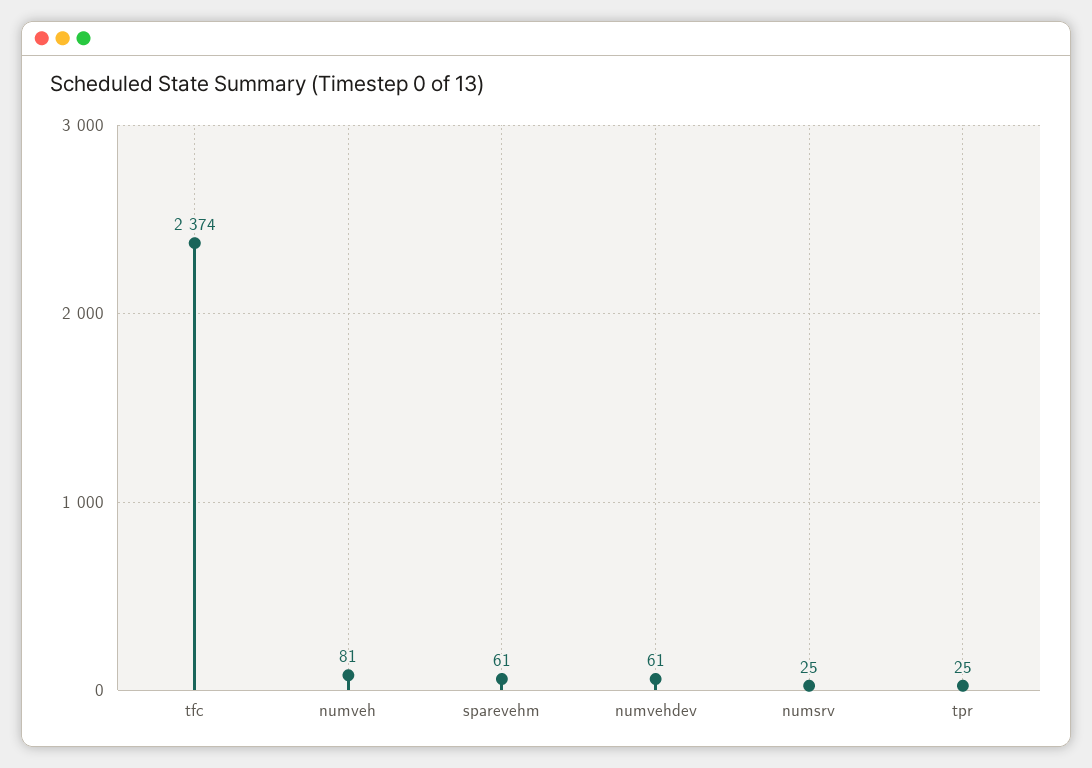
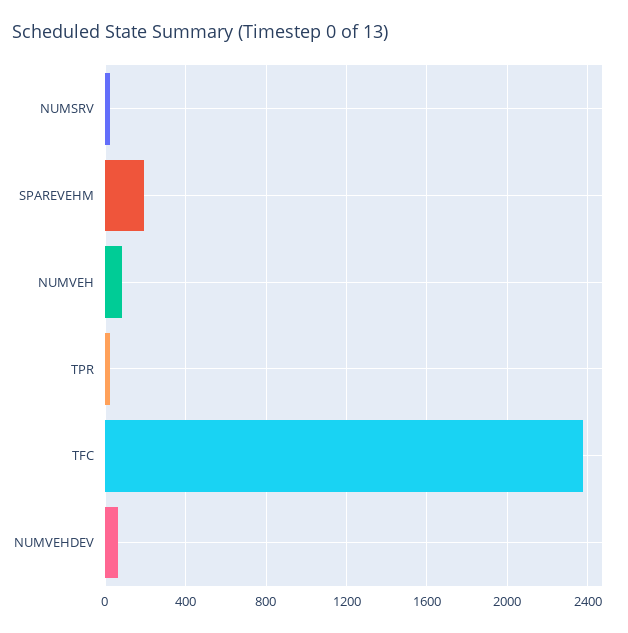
  {
    "tfc": 2374,
    "numveh": 81,
-   "sparevehm": 61,
+   "sparevehm": 200,
    "numvehdev": 61,
    "numsrv": 25,
    "tpr": 25
  }

